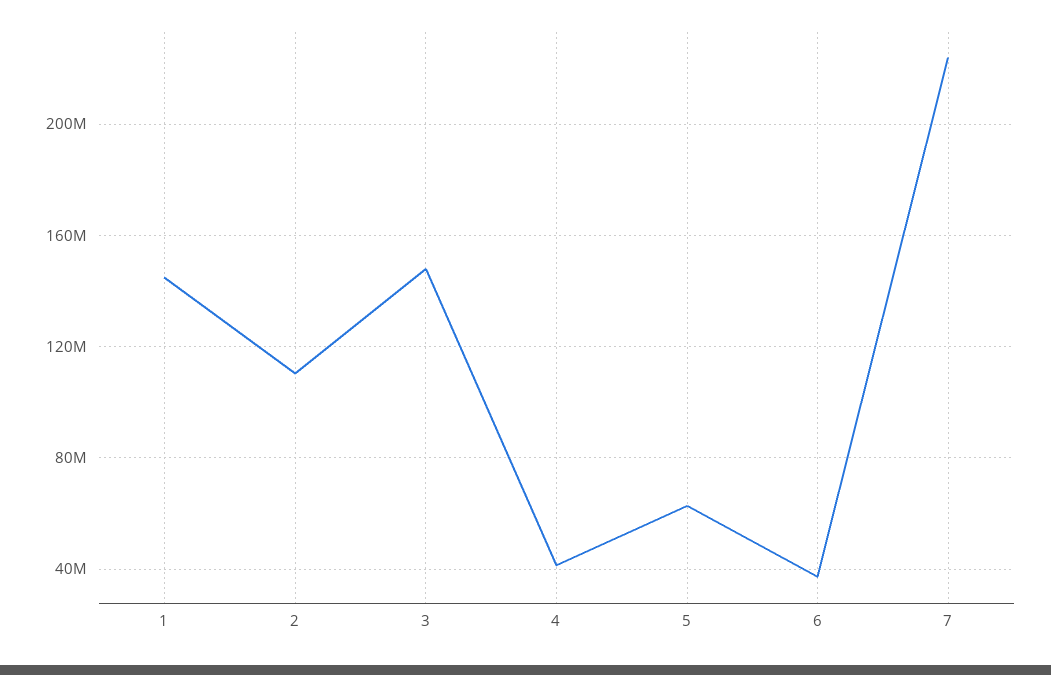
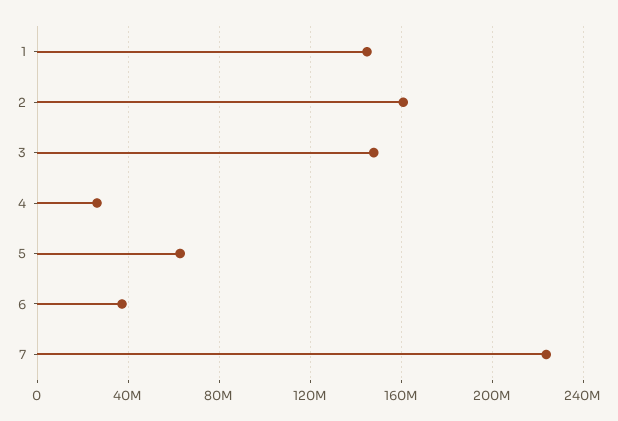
  {
    "1": 145000000,
-   "2": 110000000,
+   "2": 160000000,
    "3": 150000000,
-   "4": 40000000,
+   "4": 25000000,
    "5": 65000000,
    "6": 35000000,
    "7": 225000000
  }

